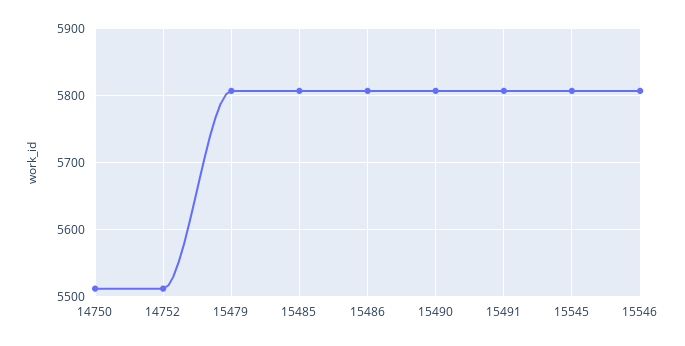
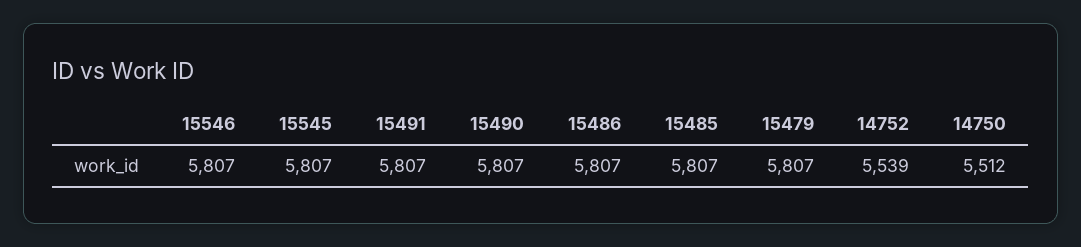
  {
    "14750": 5512,
-   "14752": 5510,
+   "14752": 5539,
    "15479": 5807,
    "15485": 5807,
    "15486": 5807,
    "15490": 5807,
    "15491": 5807,
    "15545": 5807,
    "15546": 5807
  }

